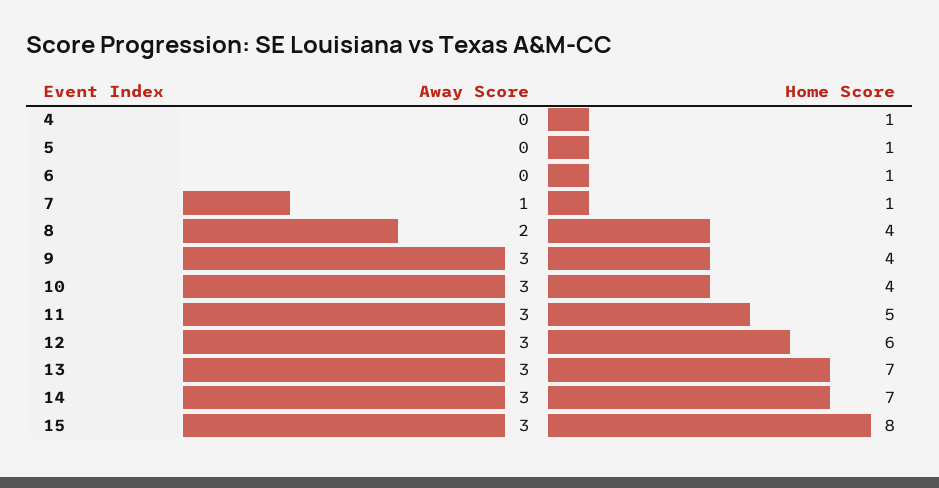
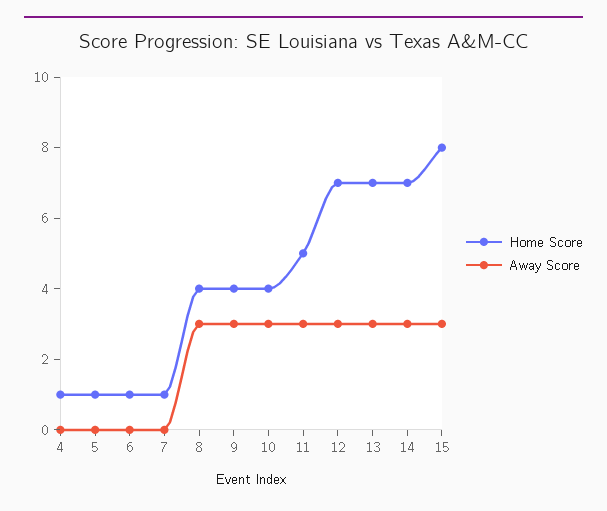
  {
    "Away Score": {
      "4": 0,
      "5": 0,
      "6": 0,
-     "7": 1,
+     "7": 0,
-     "8": 2,
+     "8": 3,
      "9": 3,
      "10": 3,
      "11": 3,
      "12": 3,
      "13": 3,
      "14": 3,
      "15": 3
    },
    "Home Score": {
      "4": 1,
      "5": 1,
      "6": 1,
      "7": 1,
      "8": 4,
      "9": 4,
      "10": 4,
      "11": 5,
-     "12": 6,
+     "12": 7,
      "13": 7,
      "14": 7,
      "15": 8
    }
  }

